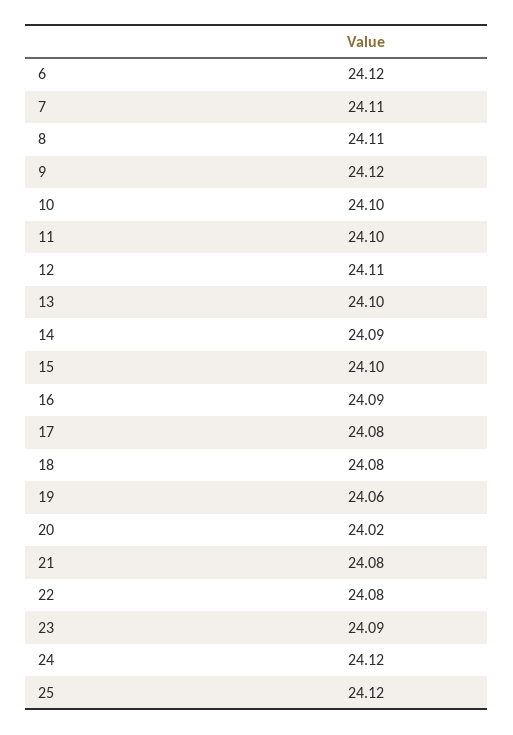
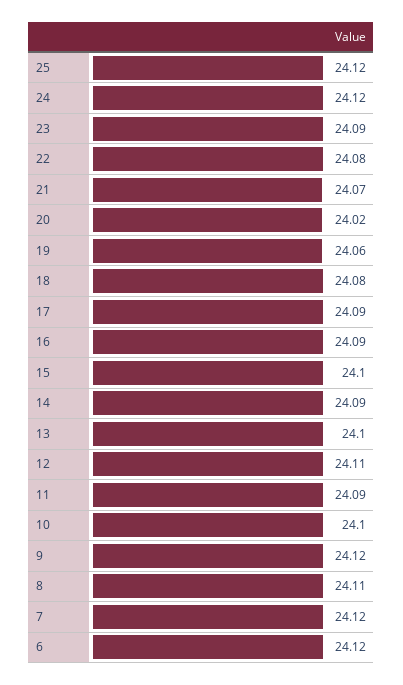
  {
    "6": 24.12,
-   "7": 24.11,
+   "7": 24.12,
    "8": 24.11,
    "9": 24.12,
    "10": 24.1,
-   "11": 24.1,
+   "11": 24.09,
    "12": 24.11,
    "13": 24.1,
    "14": 24.09,
    "15": 24.1,
    "16": 24.09,
-   "17": 24.08,
+   "17": 24.09,
    "18": 24.08,
    "19": 24.06,
    "20": 24.02,
-   "21": 24.08,
+   "21": 24.07,
    "22": 24.08,
    "23": 24.09,
    "24": 24.12,
    "25": 24.12
  }

